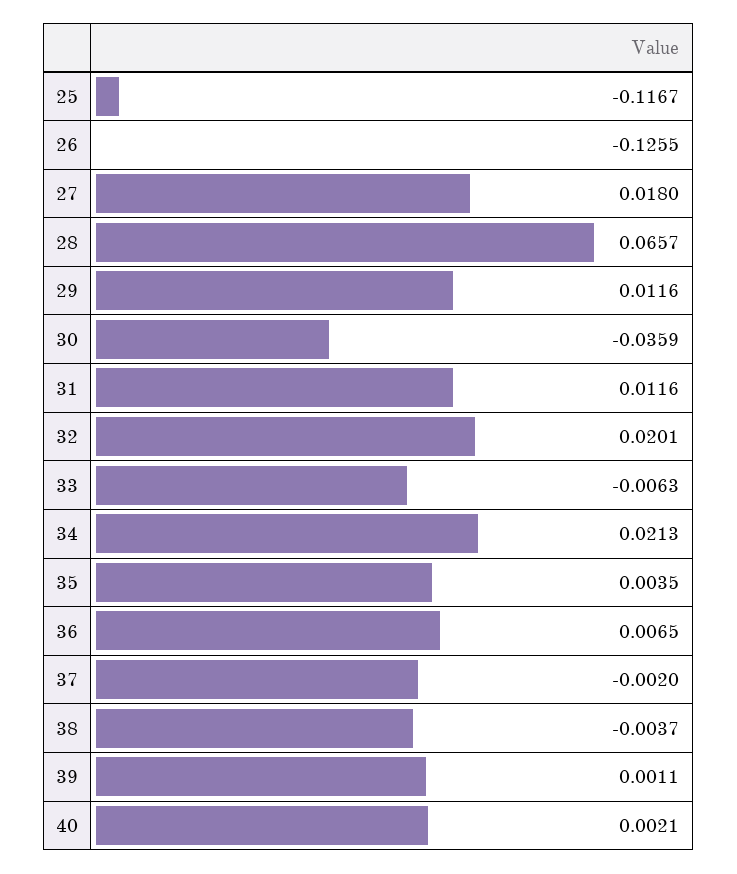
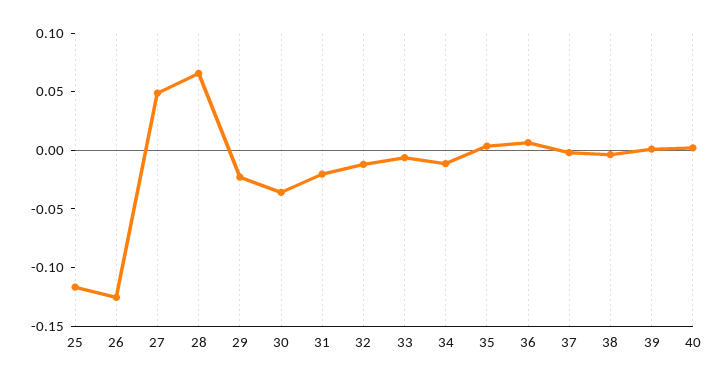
  {
    "25": -0.1167,
    "26": -0.1255,
-   "27": 0.018,
+   "27": 0.05,
    "28": 0.0657,
-   "29": 0.0116,
+   "29": -0.02,
    "30": -0.0359,
-   "31": 0.0116,
+   "31": -0.02,
-   "32": 0.0201,
+   "32": -0.01,
    "33": -0.0063,
-   "34": 0.0213,
+   "34": -0.01,
    "35": 0.0035,
    "36": 0.0065,
    "37": -0.002,
    "38": -0.0037,
    "39": 0.0011,
    "40": 0.0021
  }

